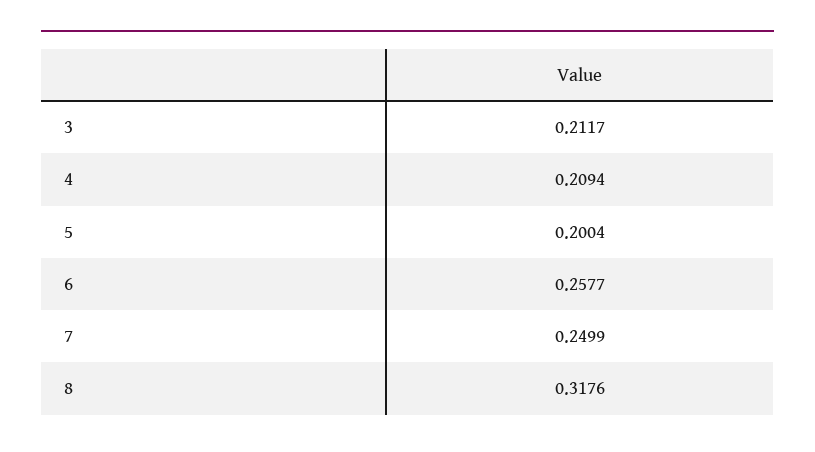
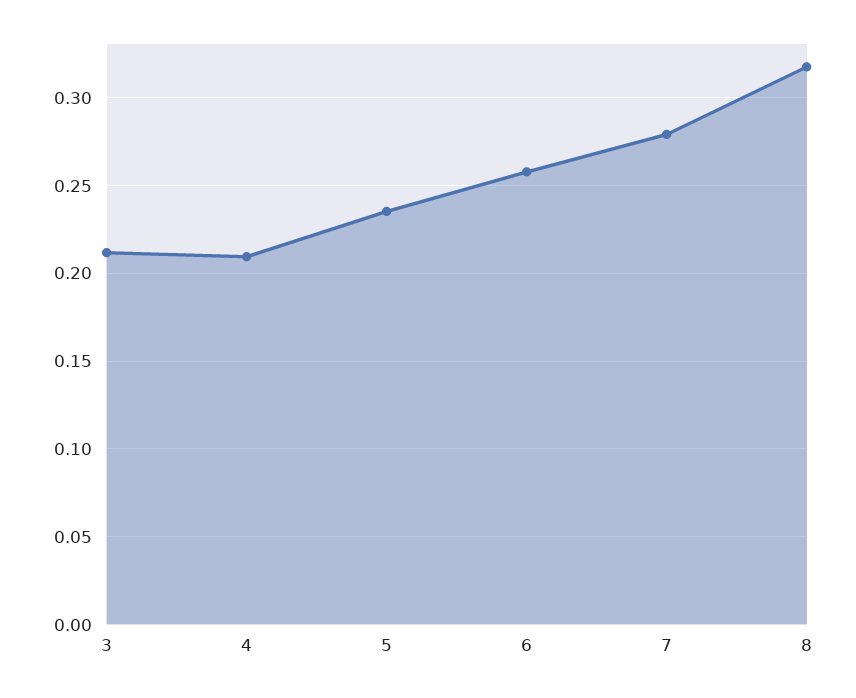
  {
    "3": 0.2117,
    "4": 0.2094,
-   "5": 0.2004,
+   "5": 0.235,
    "6": 0.2577,
-   "7": 0.2499,
+   "7": 0.28,
    "8": 0.3176
  }

